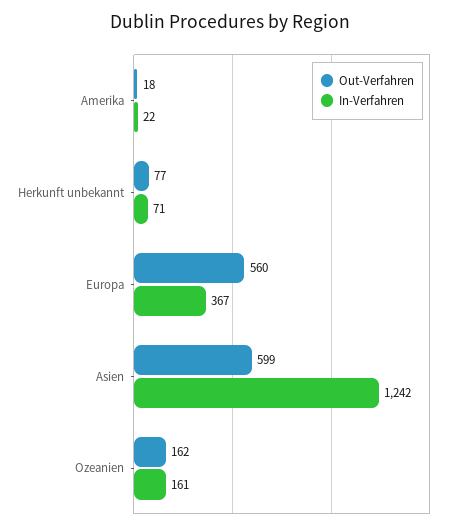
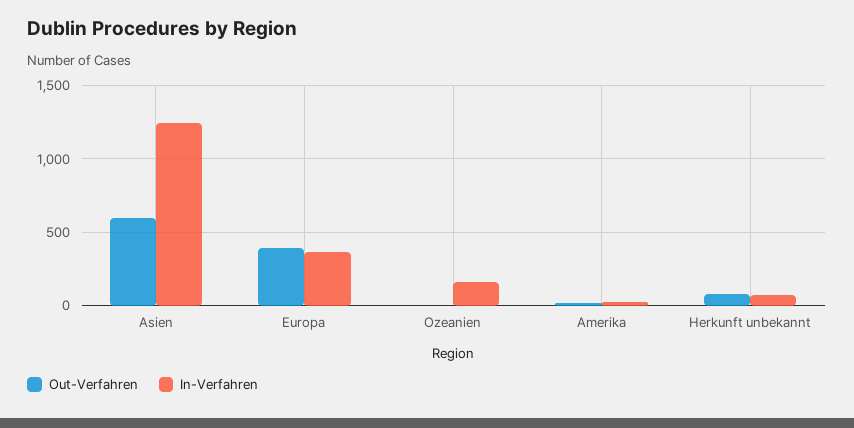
  {
    "Out-Verfahren": {
      "Amerika": 18,
      "Herkunft unbekannt": 77,
-     "Europa": 560,
+     "Europa": 400,
      "Asien": 599,
-     "Ozeanien": 162
+     "Ozeanien": 0
    },
    "In-Verfahren": {
      "Amerika": 22,
      "Herkunft unbekannt": 71,
      "Europa": 367,
      "Asien": 1242,
      "Ozeanien": 161
    }
  }

